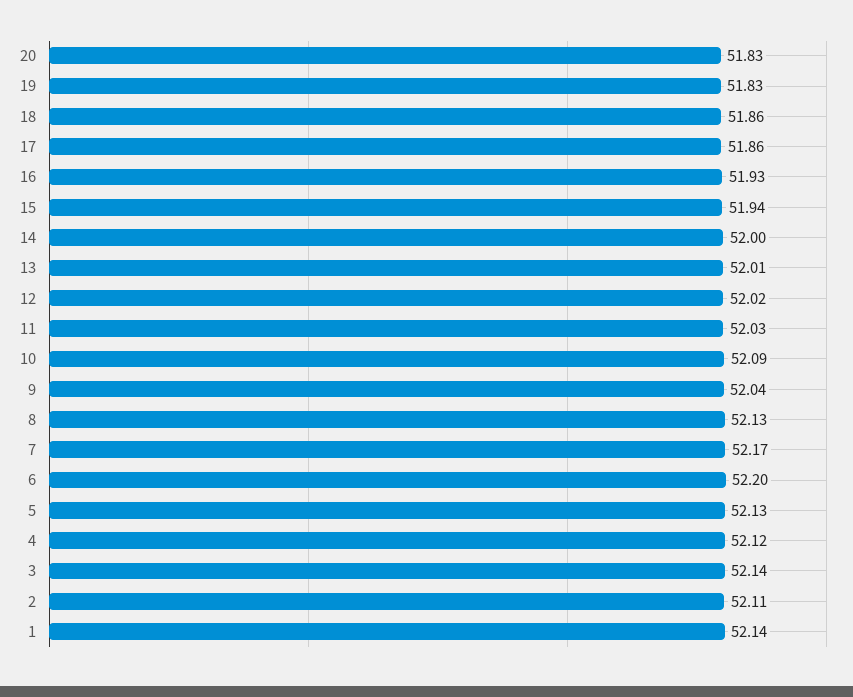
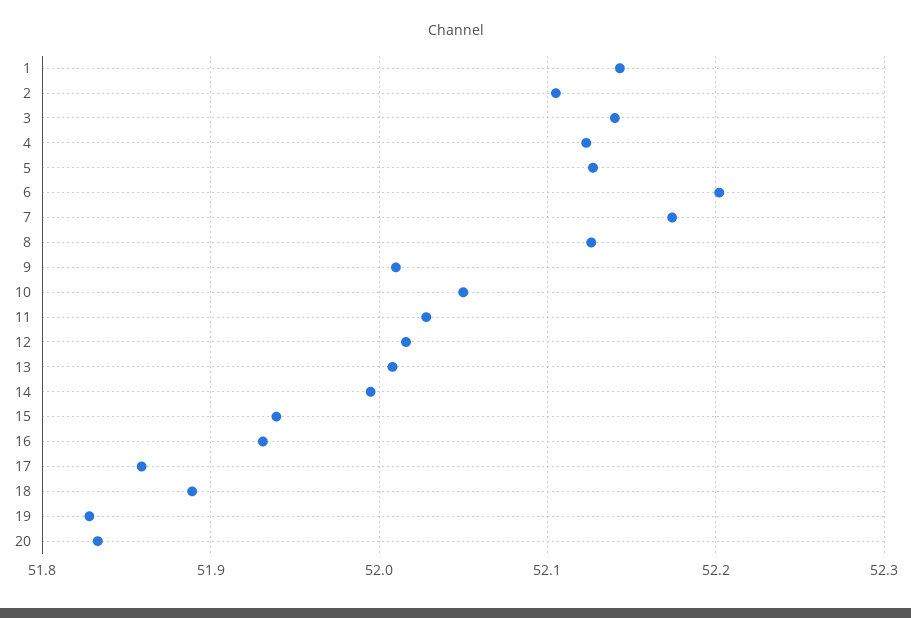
  {
    "20": 51.83,
    "19": 51.83,
-   "18": 51.86,
+   "18": 51.89,
    "17": 51.86,
    "16": 51.93,
    "15": 51.94,
    "14": 52,
    "13": 52.01,
    "12": 52.02,
    "11": 52.03,
-   "10": 52.09,
+   "10": 52.05,
-   "9": 52.04,
+   "9": 52.01,
    "8": 52.13,
    "7": 52.17,
    "6": 52.2,
    "5": 52.13,
    "4": 52.12,
    "3": 52.14,
    "2": 52.11,
    "1": 52.14
  }

